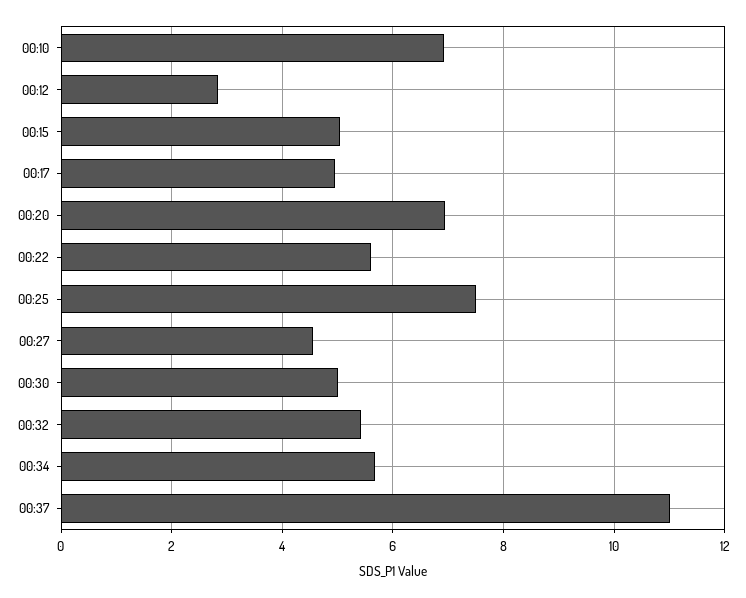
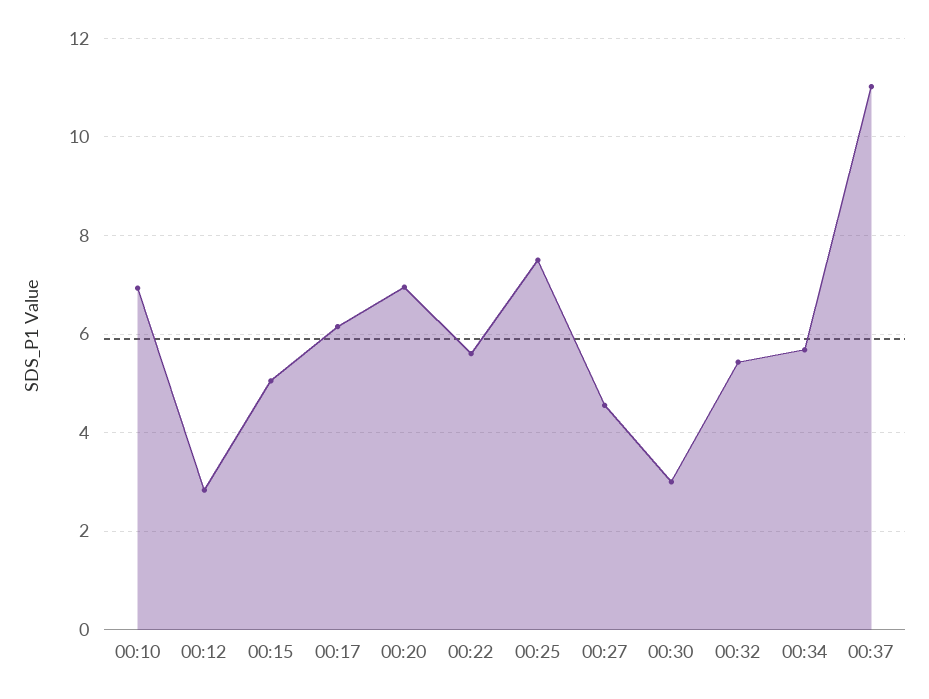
  {
    "00:10": 7,
    "00:12": 2.8,
    "00:15": 5,
-   "00:17": 5,
+   "00:17": 6.2,
    "00:20": 7,
    "00:22": 5.6,
    "00:25": 7.6,
    "00:27": 4.6,
-   "00:30": 5,
+   "00:30": 3,
    "00:32": 5.4,
    "00:34": 5.6,
    "00:37": 11
  }

